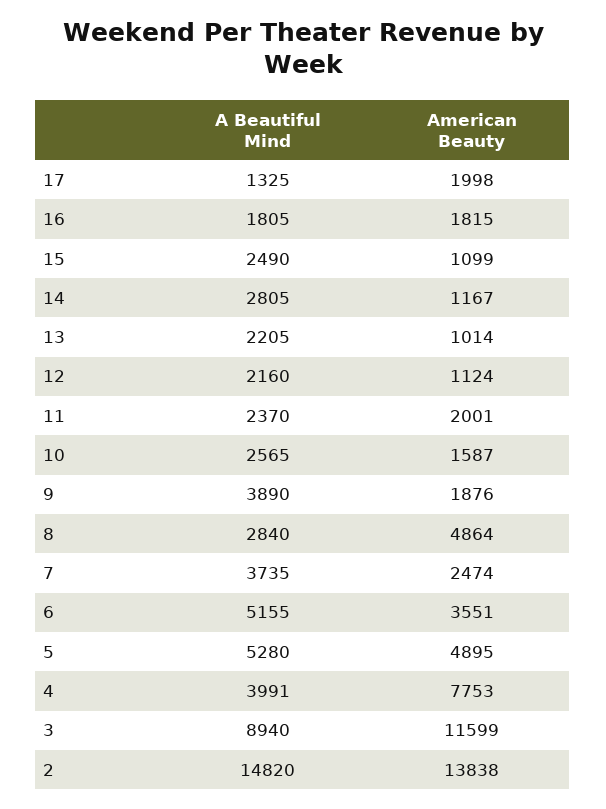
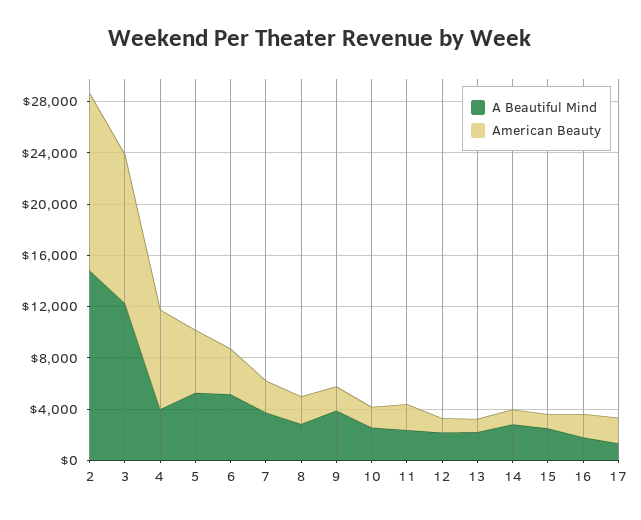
  {
    "A Beautiful Mind": {
      "17": 1325,
      "16": 1805,
      "15": 2490,
      "14": 2805,
      "13": 2205,
      "12": 2160,
      "11": 2370,
      "10": 2565,
      "9": 3890,
      "8": 2840,
      "7": 3735,
      "6": 5155,
      "5": 5280,
      "4": 3991,
-     "3": 8940,
+     "3": 12000,
      "2": 14820
    },
    "American Beauty": {
      "17": 1998,
      "16": 1815,
      "15": 1099,
      "14": 1167,
      "13": 1014,
      "12": 1124,
      "11": 2001,
      "10": 1587,
      "9": 1876,
-     "8": 4864,
+     "8": 2000,
      "7": 2474,
      "6": 3551,
      "5": 4895,
      "4": 7753,
      "3": 11599,
      "2": 13838
    }
  }

